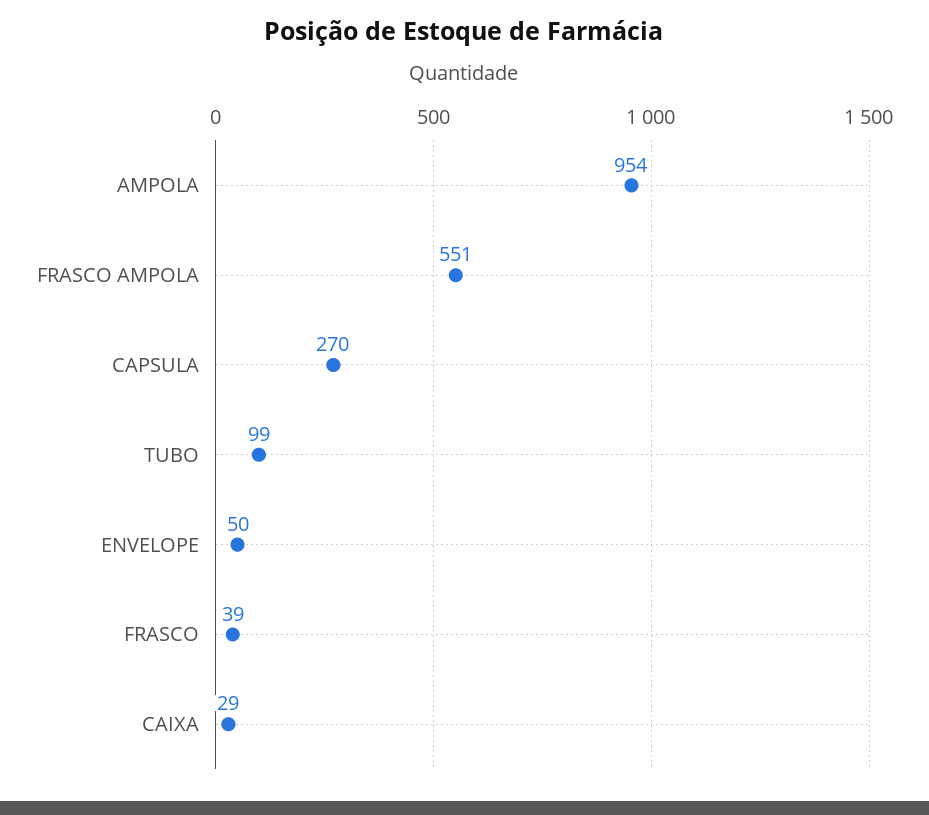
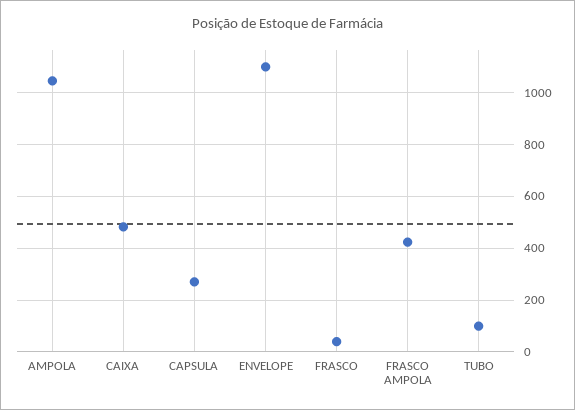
  {
-   "AMPOLA": 954,
+   "AMPOLA": 1050,
-   "FRASCO AMPOLA": 551,
+   "FRASCO AMPOLA": 425,
    "CAPSULA": 270,
    "TUBO": 99,
-   "ENVELOPE": 50,
+   "ENVELOPE": 1100,
    "FRASCO": 39,
-   "CAIXA": 29
+   "CAIXA": 475
  }

